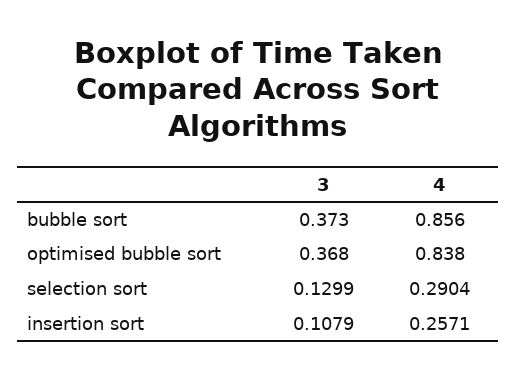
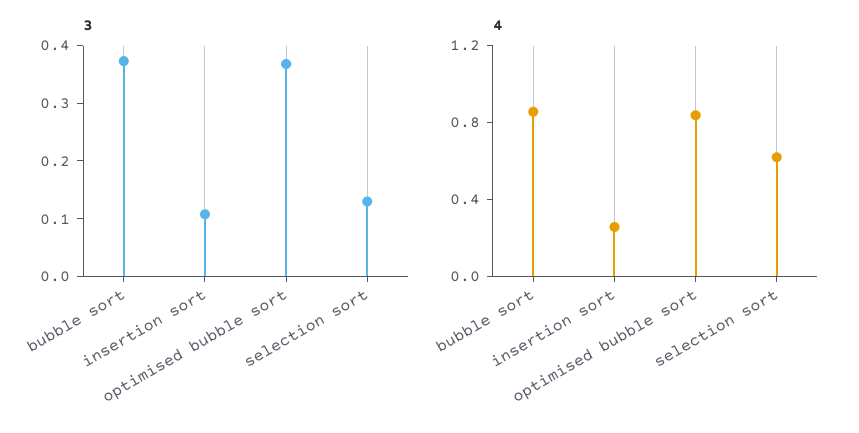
  {
    "3": {
      "bubble sort": 0.373,
      "optimised bubble sort": 0.368,
      "selection sort": 0.1299,
      "insertion sort": 0.1079
    },
    "4": {
      "bubble sort": 0.856,
      "optimised bubble sort": 0.838,
-     "selection sort": 0.2904,
+     "selection sort": 0.6,
      "insertion sort": 0.2571
    }
  }

